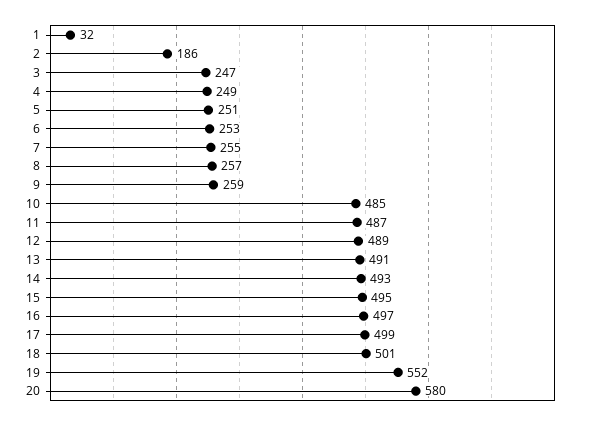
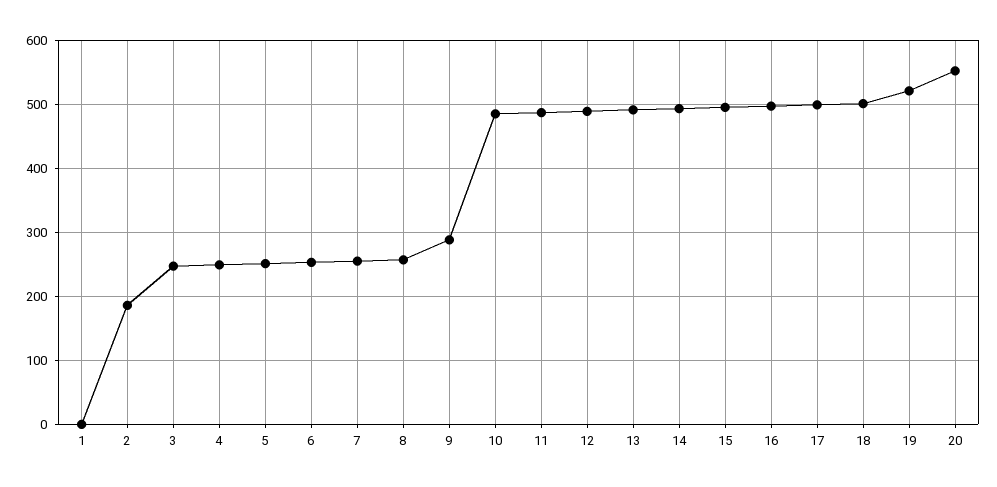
  {
-   "1": 32,
+   "1": 0,
    "2": 186,
    "3": 247,
    "4": 249,
    "5": 251,
    "6": 253,
    "7": 255,
    "8": 257,
-   "9": 259,
+   "9": 290,
    "10": 485,
    "11": 487,
    "12": 489,
    "13": 491,
    "14": 493,
    "15": 495,
    "16": 497,
    "17": 499,
    "18": 501,
-   "19": 552,
+   "19": 520,
-   "20": 580
+   "20": 550
  }

